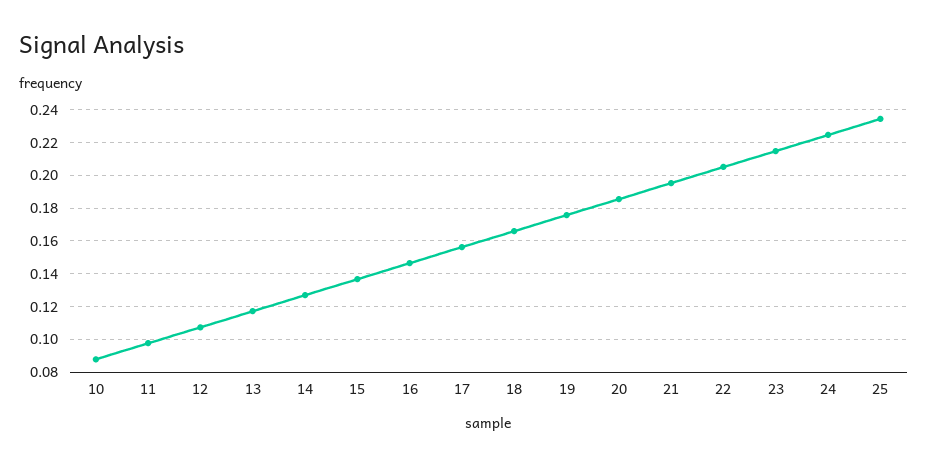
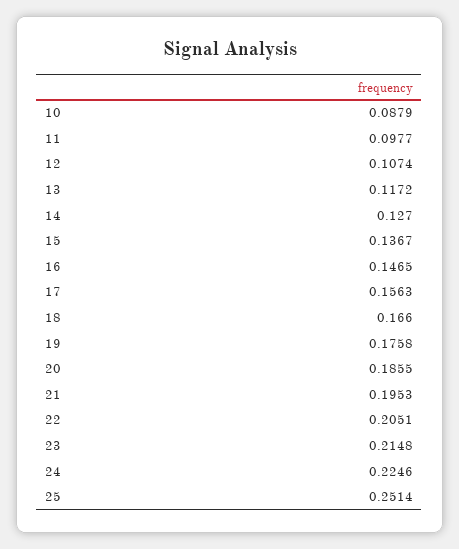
  {
    "10": 0.0879,
    "11": 0.0977,
    "12": 0.1074,
    "13": 0.1172,
    "14": 0.127,
    "15": 0.1367,
    "16": 0.1465,
    "17": 0.1563,
    "18": 0.166,
    "19": 0.1758,
    "20": 0.1855,
    "21": 0.1953,
    "22": 0.2051,
    "23": 0.2148,
    "24": 0.2246,
-   "25": 0.235
+   "25": 0.2514
  }

